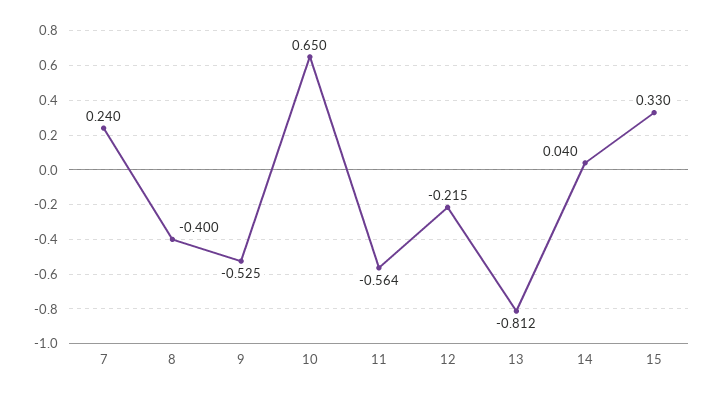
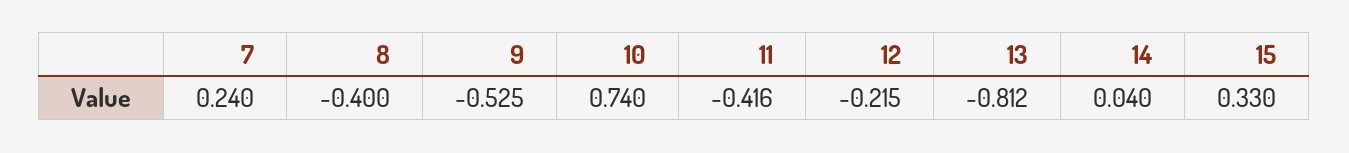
  {
    "7": 0.24,
    "8": -0.4,
    "9": -0.525,
-   "10": 0.65,
+   "10": 0.74,
-   "11": -0.564,
+   "11": -0.416,
    "12": -0.215,
    "13": -0.812,
    "14": 0.04,
    "15": 0.33
  }

